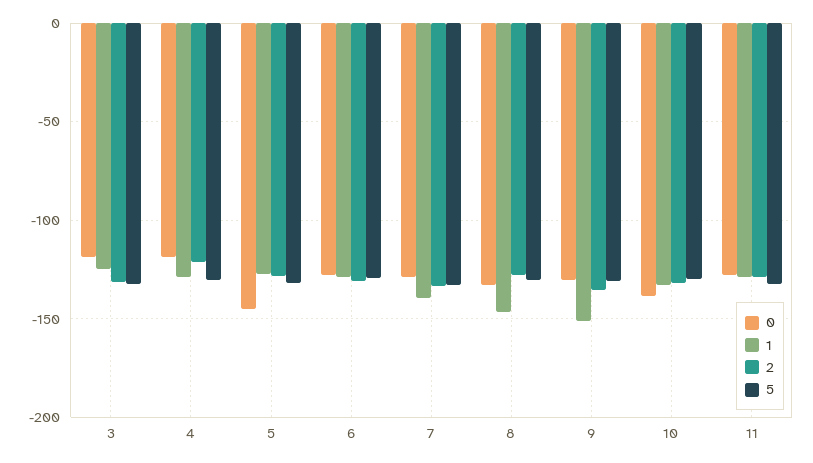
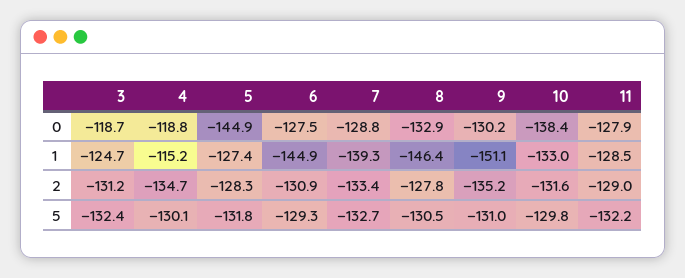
  {
    "0": {
      "3": -118.7,
      "4": -118.8,
      "5": -144.9,
      "6": -127.5,
      "7": -128.8,
      "8": -132.9,
      "9": -130.2,
      "10": -138.4,
      "11": -127.9
    },
    "1": {
      "3": -124.7,
-     "4": -130,
+     "4": -115.2,
      "5": -127.4,
-     "6": -130,
+     "6": -144.9,
      "7": -139.3,
      "8": -146.4,
      "9": -151.1,
      "10": -133,
      "11": -128.5
    },
    "2": {
      "3": -131.2,
-     "4": -120,
+     "4": -134.7,
      "5": -128.3,
      "6": -130.9,
      "7": -133.4,
      "8": -127.8,
      "9": -135.2,
      "10": -131.6,
      "11": -129
    },
    "5": {
      "3": -132.4,
      "4": -130.1,
      "5": -131.8,
      "6": -129.3,
      "7": -132.7,
      "8": -130.5,
      "9": -131,
      "10": -129.8,
      "11": -132.2
    }
  }

